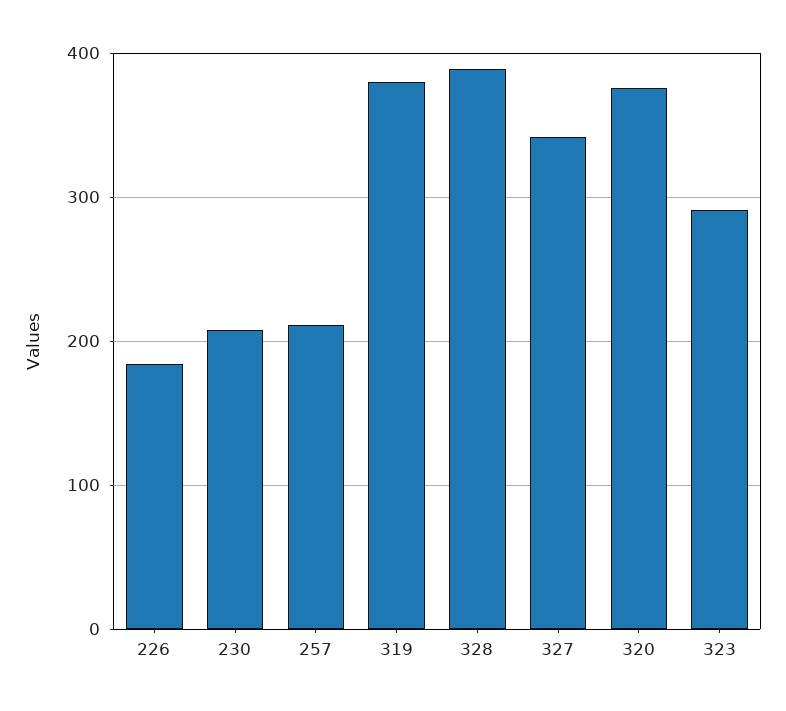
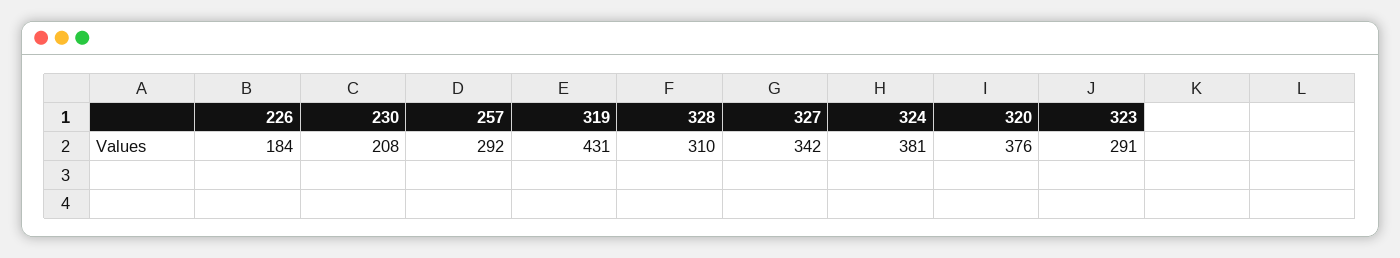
  {
    "226": 184,
    "230": 208,
-   "257": 210,
+   "257": 292,
-   "319": 380,
+   "319": 431,
-   "328": 390,
+   "328": 310,
    "327": 342,
    "320": 376,
-   "323": 291
+   "323": 291,
+   "324": 381
  }

